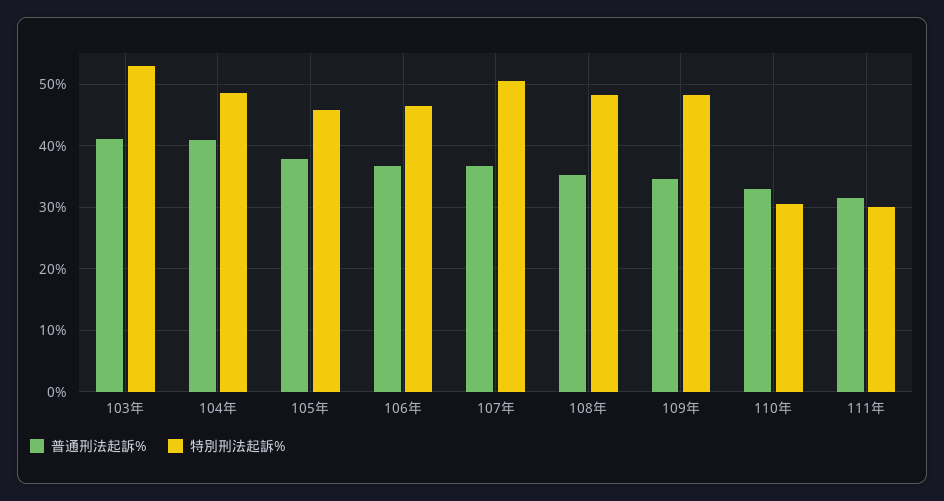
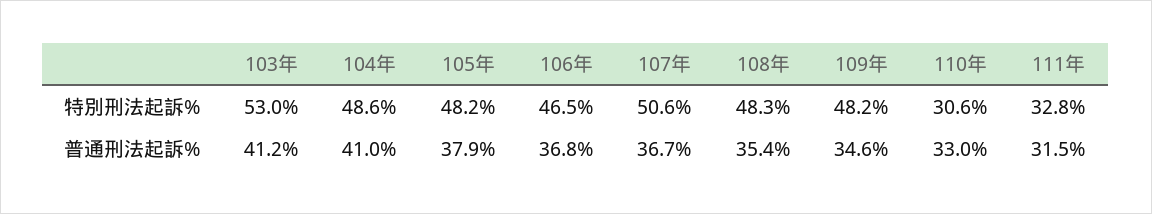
  {
    "普通刑法起訴%": {
      "103年": 41.2,
      "104年": 41,
      "105年": 37.9,
      "106年": 36.8,
      "107年": 36.7,
      "108年": 35.4,
      "109年": 34.6,
      "110年": 33,
      "111年": 31.5
    },
    "特別刑法起訴%": {
      "103年": 53,
      "104年": 48.6,
-     "105年": 46,
+     "105年": 48.2,
      "106年": 46.5,
      "107年": 50.6,
      "108年": 48.3,
      "109年": 48.2,
      "110年": 30.6,
-     "111年": 30
+     "111年": 32.8
    }
  }

